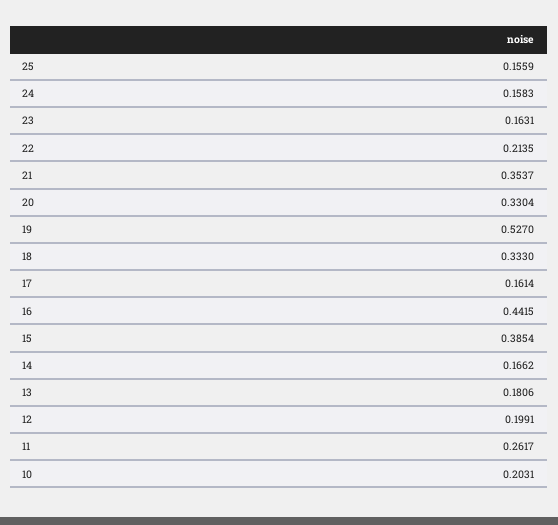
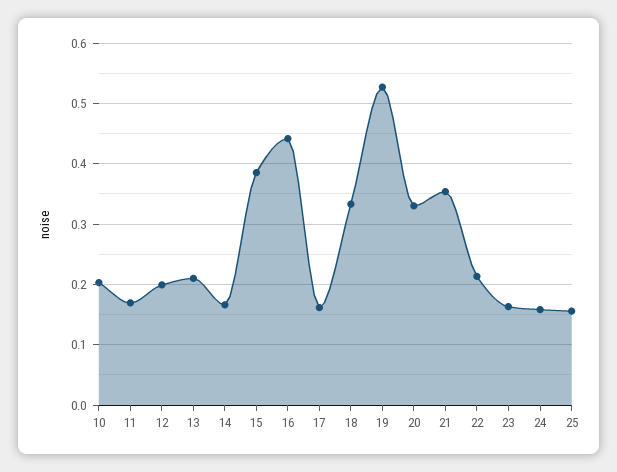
  {
    "25": 0.1559,
    "24": 0.1583,
    "23": 0.1631,
    "22": 0.2135,
    "21": 0.3537,
    "20": 0.3304,
    "19": 0.527,
    "18": 0.333,
    "17": 0.1614,
    "16": 0.4415,
    "15": 0.3854,
    "14": 0.1662,
-   "13": 0.1806,
+   "13": 0.21,
    "12": 0.1991,
-   "11": 0.2617,
+   "11": 0.17,
    "10": 0.2031
  }

